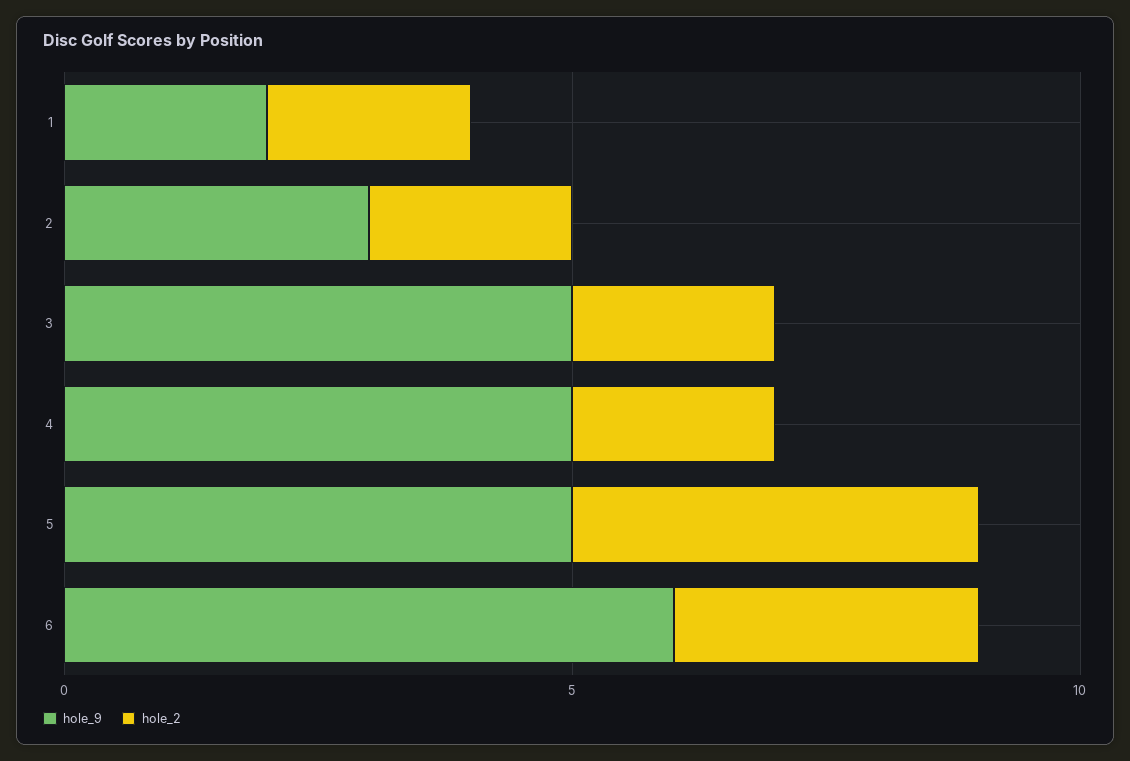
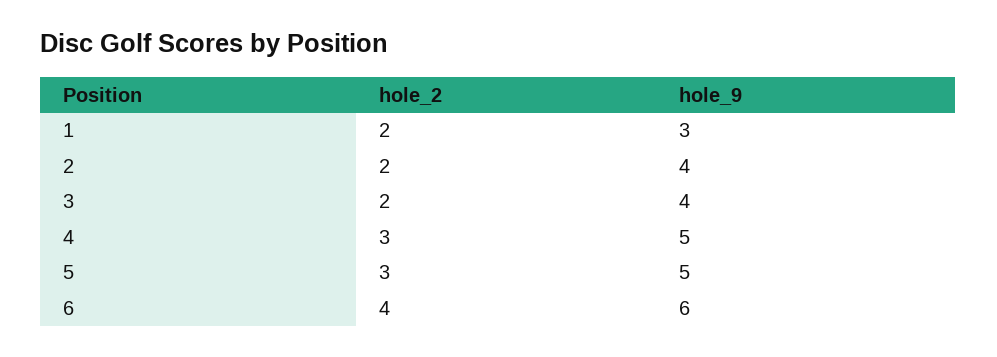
  {
    "hole_9": {
-     "1": 2,
+     "1": 3,
-     "2": 3,
+     "2": 4,
-     "3": 5,
+     "3": 4,
      "4": 5,
      "5": 5,
      "6": 6
    },
    "hole_2": {
      "1": 2,
      "2": 2,
      "3": 2,
-     "4": 2,
+     "4": 3,
-     "5": 4,
+     "5": 3,
-     "6": 3
+     "6": 4
    }
  }

